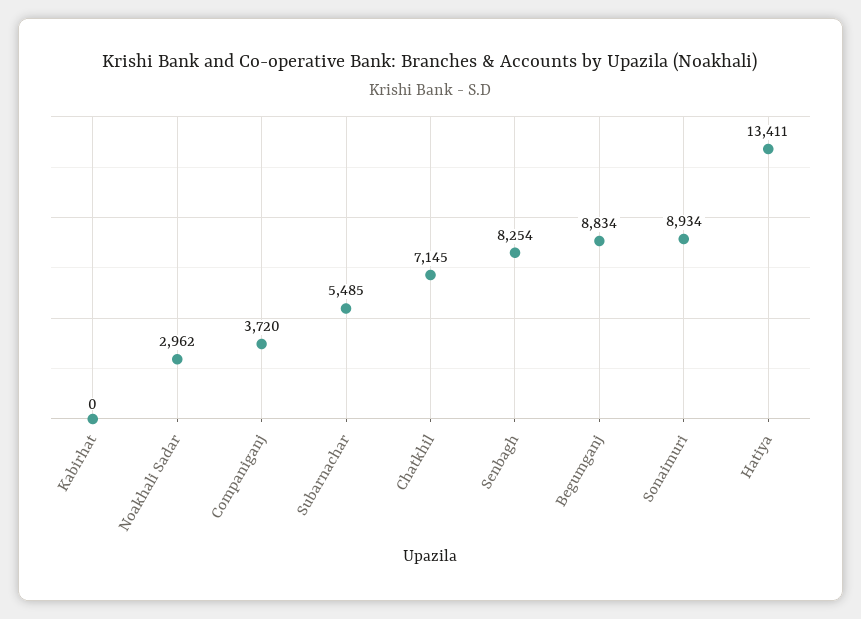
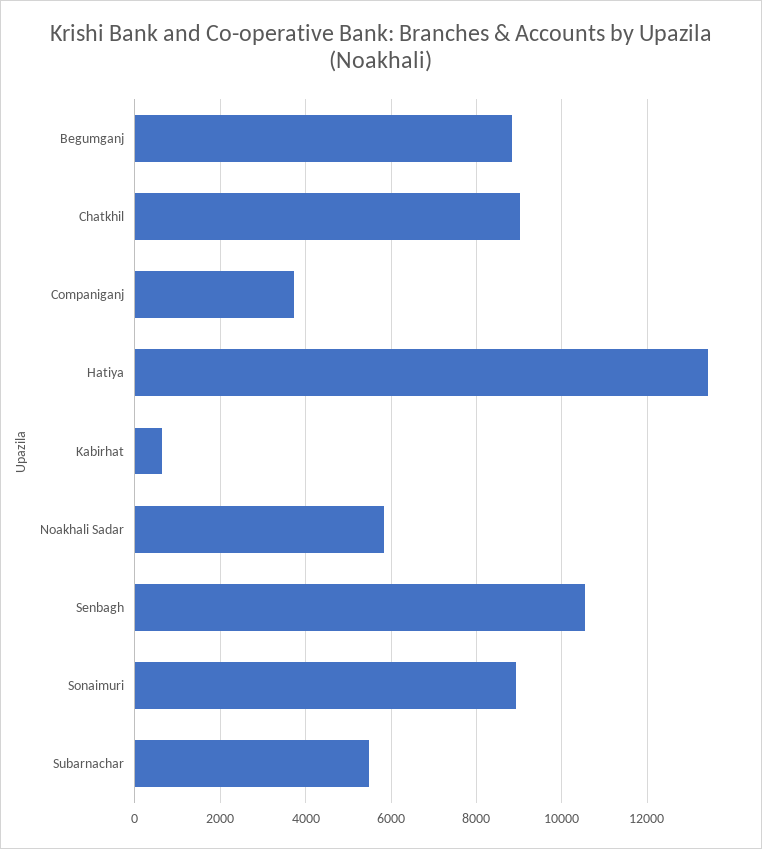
  {
-   "Kabirhat": 0,
+   "Kabirhat": 600,
-   "Noakhali Sadar": 2962,
+   "Noakhali Sadar": 5800,
    "Companiganj": 3720,
    "Subarnachar": 5485,
-   "Chatkhil": 7145,
+   "Chatkhil": 9000,
-   "Senbagh": 8254,
+   "Senbagh": 10600,
    "Begumganj": 8834,
    "Sonaimuri": 8934,
    "Hatiya": 13411
  }

